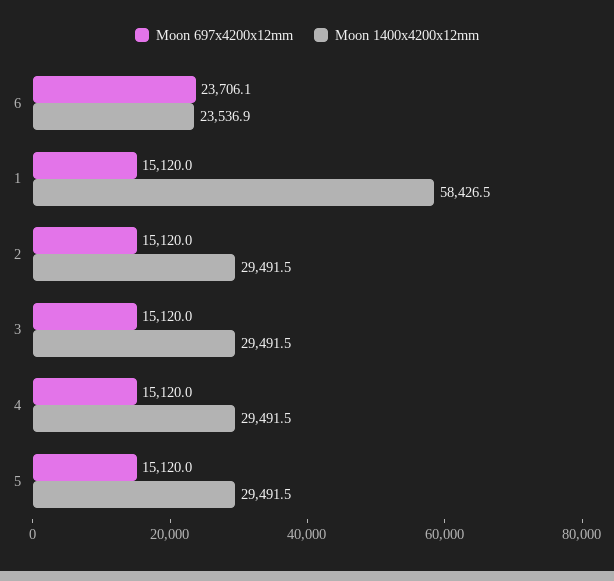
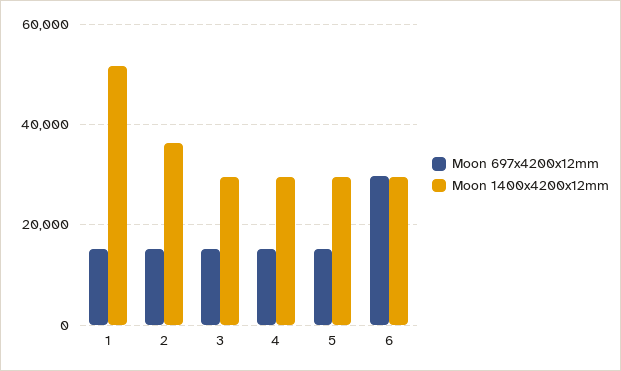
  {
    "Moon 697x4200x12mm": {
-     "6": 23706.1,
+     "6": 30000,
      "1": 15120,
      "2": 15120,
      "3": 15120,
      "4": 15120,
      "5": 15120
    },
    "Moon 1400x4200x12mm": {
-     "6": 23536.9,
+     "6": 30000,
-     "1": 58426.5,
+     "1": 52000,
-     "2": 29491.5,
+     "2": 36000,
      "3": 29491.5,
      "4": 29491.5,
      "5": 29491.5
    }
  }

